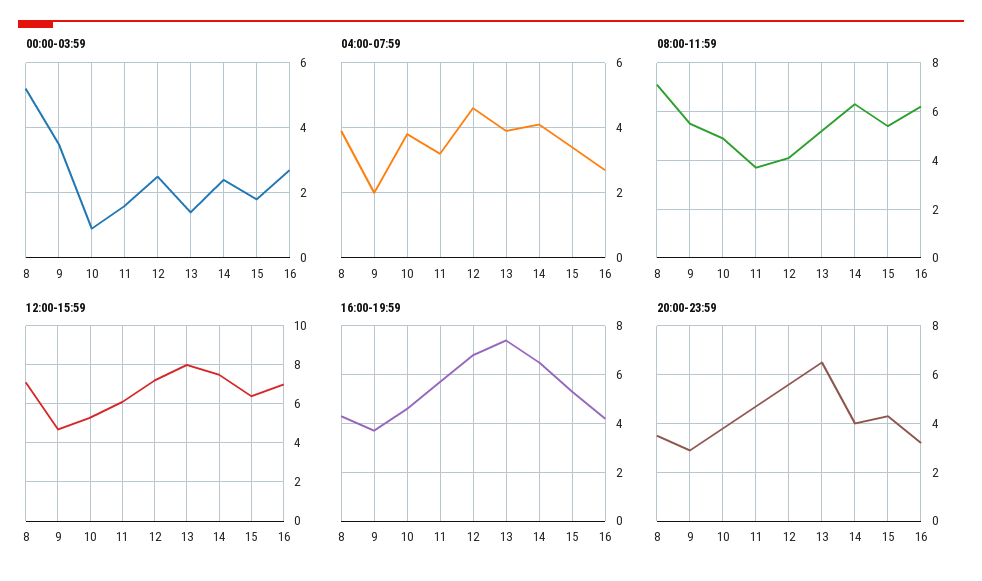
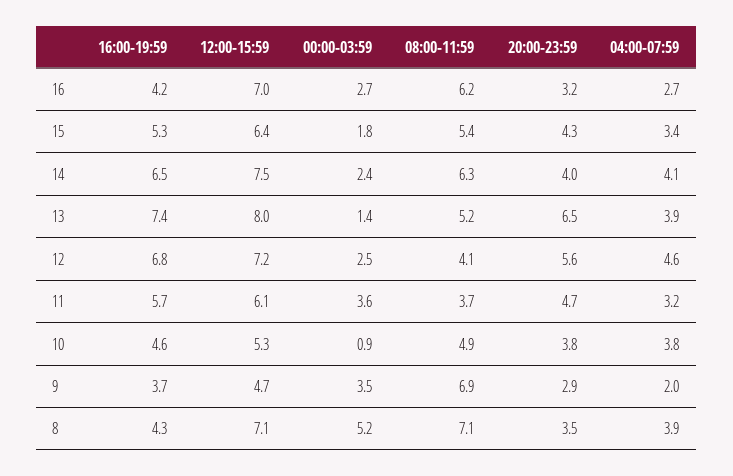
  {
    "00:00-03:59": {
      "8": 5.2,
      "9": 3.5,
      "10": 0.9,
-     "11": 1.5,
+     "11": 3.6,
      "12": 2.5,
      "13": 1.4,
      "14": 2.4,
      "15": 1.8,
      "16": 2.7
    },
    "04:00-07:59": {
      "8": 3.9,
      "9": 2,
      "10": 3.8,
      "11": 3.2,
      "12": 4.6,
      "13": 3.9,
      "14": 4.1,
      "15": 3.4,
      "16": 2.7
    },
    "08:00-11:59": {
      "8": 7.1,
-     "9": 5.5,
+     "9": 6.9,
      "10": 4.9,
      "11": 3.7,
      "12": 4.1,
      "13": 5.2,
      "14": 6.3,
      "15": 5.4,
      "16": 6.2
    },
    "12:00-15:59": {
      "8": 7.1,
      "9": 4.7,
      "10": 5.3,
      "11": 6.1,
      "12": 7.2,
      "13": 8,
      "14": 7.5,
      "15": 6.4,
      "16": 7
    },
    "16:00-19:59": {
      "8": 4.3,
      "9": 3.7,
      "10": 4.6,
      "11": 5.7,
      "12": 6.8,
      "13": 7.4,
      "14": 6.5,
      "15": 5.3,
      "16": 4.2
    },
    "20:00-23:59": {
      "8": 3.5,
      "9": 2.9,
      "10": 3.8,
      "11": 4.7,
      "12": 5.6,
      "13": 6.5,
      "14": 4,
      "15": 4.3,
      "16": 3.2
    }
  }

